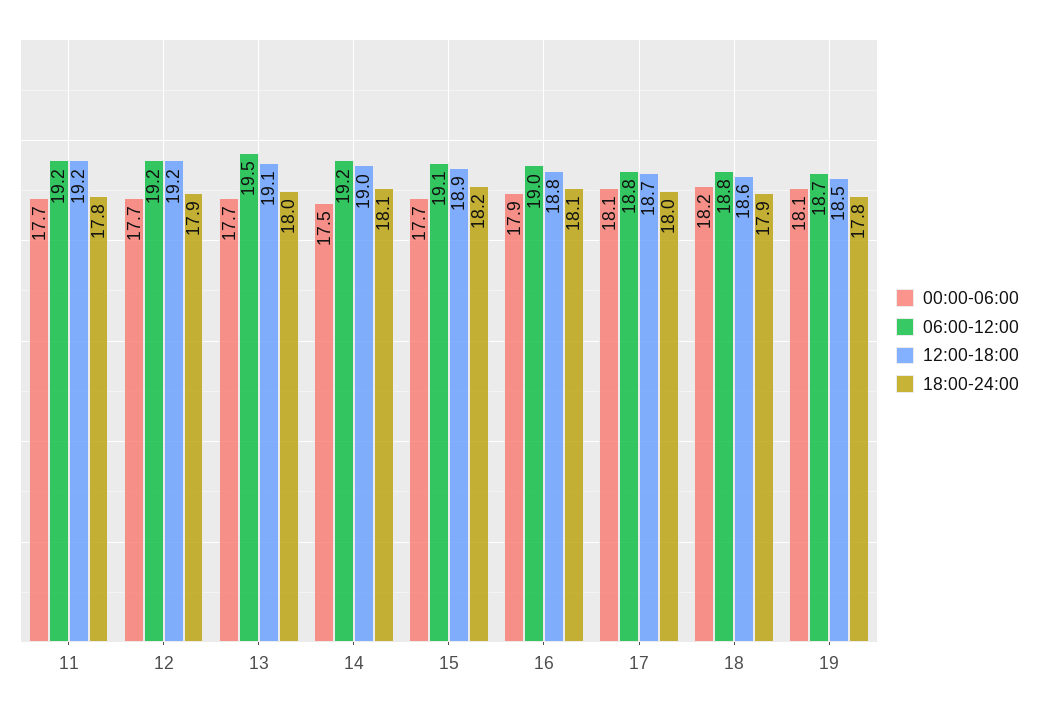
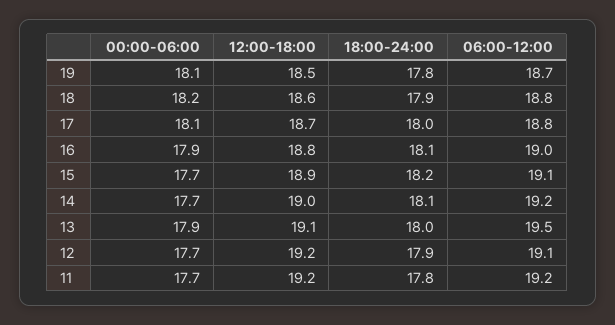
  {
    "00:00-06:00": {
      "11": 17.7,
      "12": 17.7,
-     "13": 17.7,
+     "13": 17.9,
-     "14": 17.5,
+     "14": 17.7,
      "15": 17.7,
      "16": 17.9,
      "17": 18.1,
      "18": 18.2,
      "19": 18.1
    },
    "06:00-12:00": {
      "11": 19.2,
-     "12": 19.2,
+     "12": 19.1,
      "13": 19.5,
      "14": 19.2,
      "15": 19.1,
      "16": 19,
      "17": 18.8,
      "18": 18.8,
      "19": 18.7
    },
    "12:00-18:00": {
      "11": 19.2,
      "12": 19.2,
      "13": 19.1,
      "14": 19,
      "15": 18.9,
      "16": 18.8,
      "17": 18.7,
      "18": 18.6,
      "19": 18.5
    },
    "18:00-24:00": {
      "11": 17.8,
      "12": 17.9,
      "13": 18,
      "14": 18.1,
      "15": 18.2,
      "16": 18.1,
      "17": 18,
      "18": 17.9,
      "19": 17.8
    }
  }

